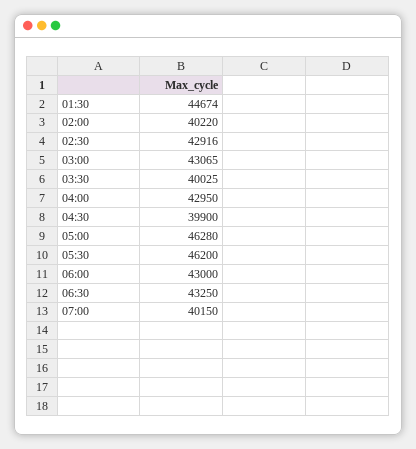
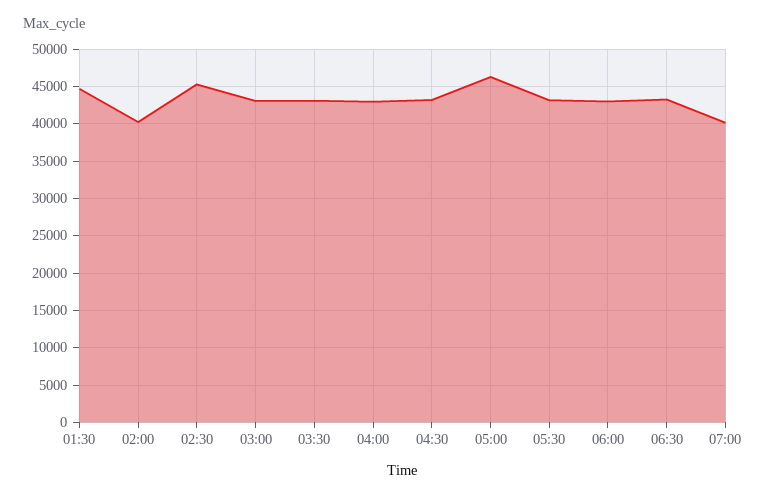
  {
    "01:30": 44674,
    "02:00": 40220,
-   "02:30": 42916,
+   "02:30": 45000,
    "03:00": 43065,
-   "03:30": 40025,
+   "03:30": 43000,
    "04:00": 42950,
-   "04:30": 39900,
+   "04:30": 43000,
    "05:00": 46280,
-   "05:30": 46200,
+   "05:30": 43000,
    "06:00": 43000,
    "06:30": 43250,
    "07:00": 40150
  }

